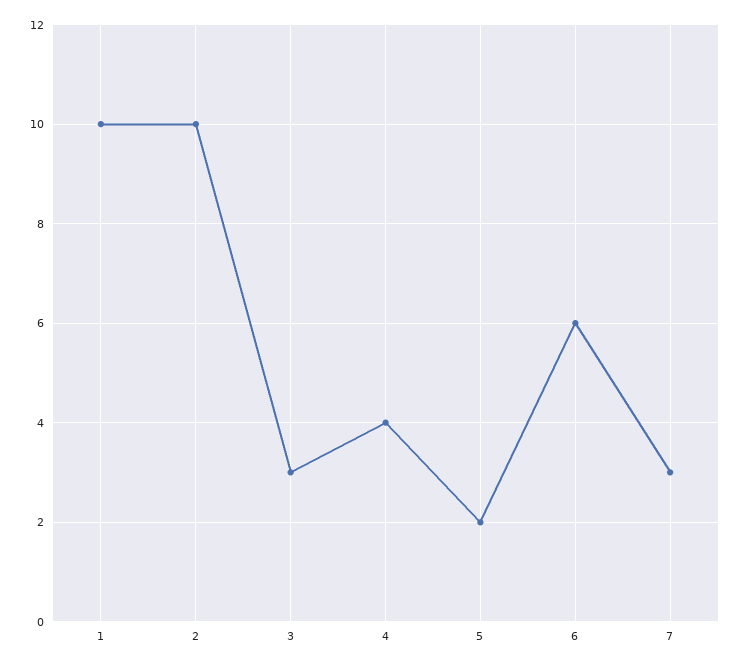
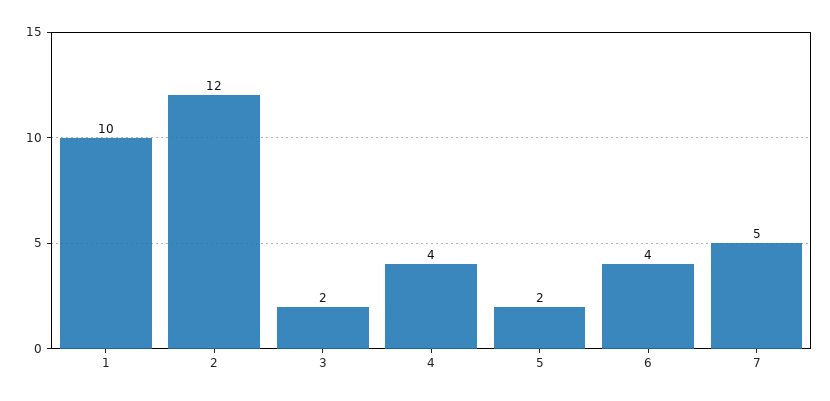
  {
    "1": 10,
-   "2": 10,
+   "2": 12,
-   "3": 3,
+   "3": 2,
    "4": 4,
    "5": 2,
-   "6": 6,
+   "6": 4,
-   "7": 3
+   "7": 5
  }

